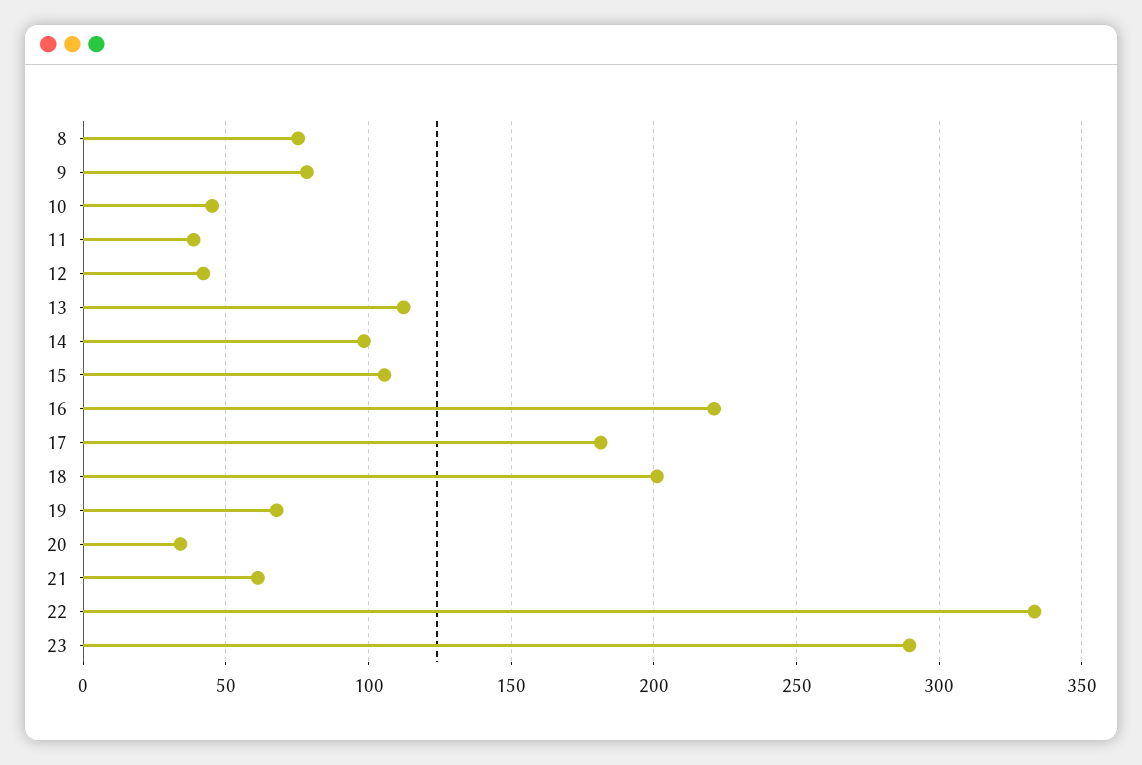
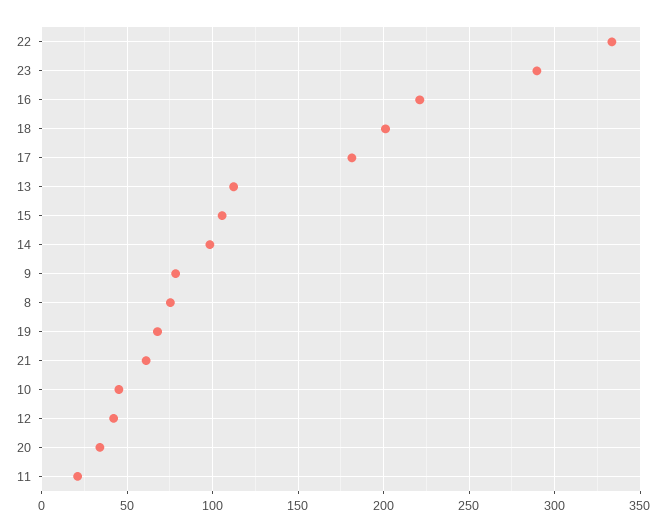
  {
    "8": 75,
    "9": 80,
    "10": 45,
-   "11": 40,
+   "11": 20,
    "12": 40,
    "13": 110,
    "14": 100,
    "15": 105,
    "16": 220,
    "17": 180,
    "18": 200,
    "19": 70,
    "20": 35,
    "21": 60,
    "22": 335,
    "23": 290
  }

